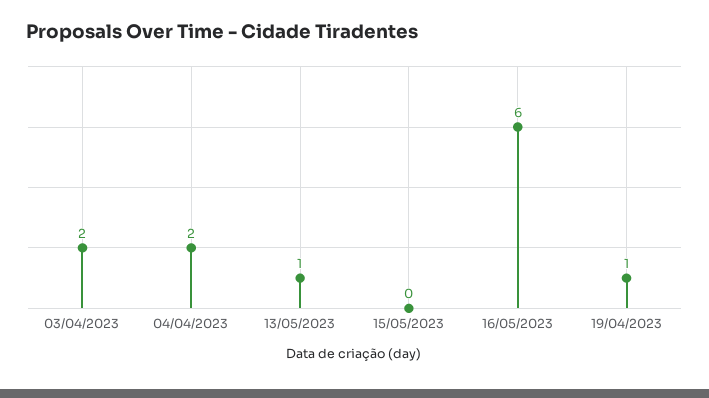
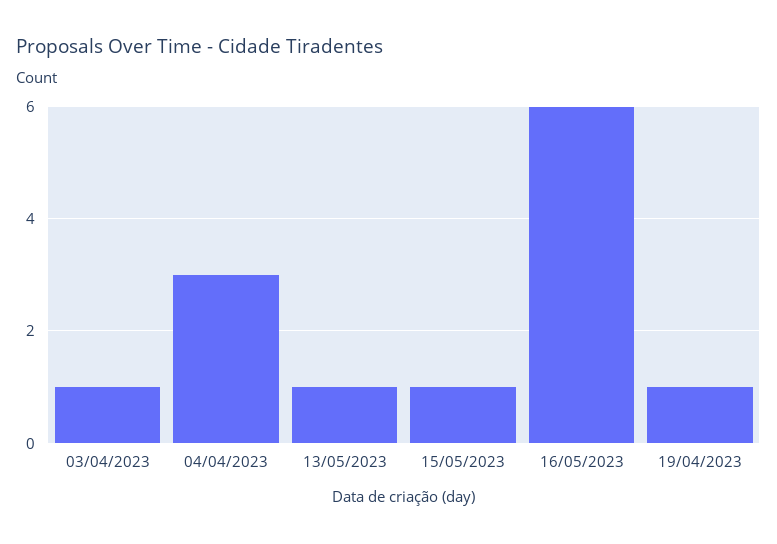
  {
-   "03/04/2023": 2,
+   "03/04/2023": 1,
-   "04/04/2023": 2,
+   "04/04/2023": 3,
    "13/05/2023": 1,
-   "15/05/2023": 0,
+   "15/05/2023": 1,
    "16/05/2023": 6,
    "19/04/2023": 1
  }

